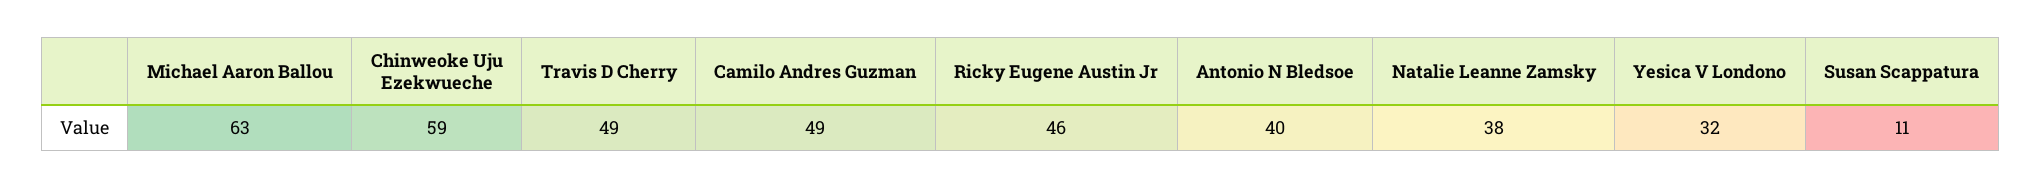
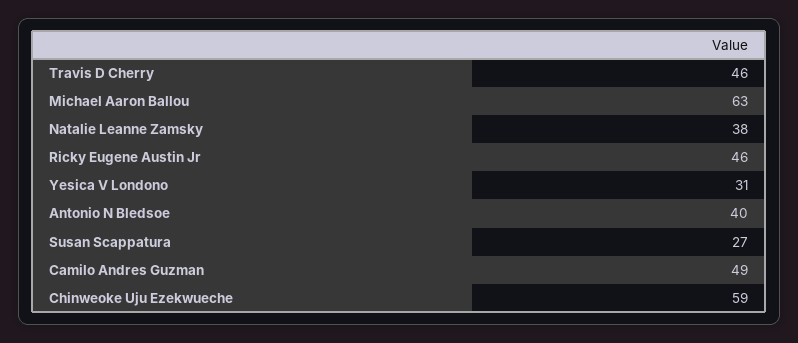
  {
    "Michael Aaron Ballou": 63,
    "Chinweoke Uju Ezekwueche": 59,
-   "Travis D Cherry": 49,
+   "Travis D Cherry": 46,
    "Camilo Andres Guzman": 49,
    "Ricky Eugene Austin Jr": 46,
    "Antonio N Bledsoe": 40,
    "Natalie Leanne Zamsky": 38,
-   "Yesica V Londono": 32,
+   "Yesica V Londono": 31,
-   "Susan Scappatura": 11
+   "Susan Scappatura": 27
  }

